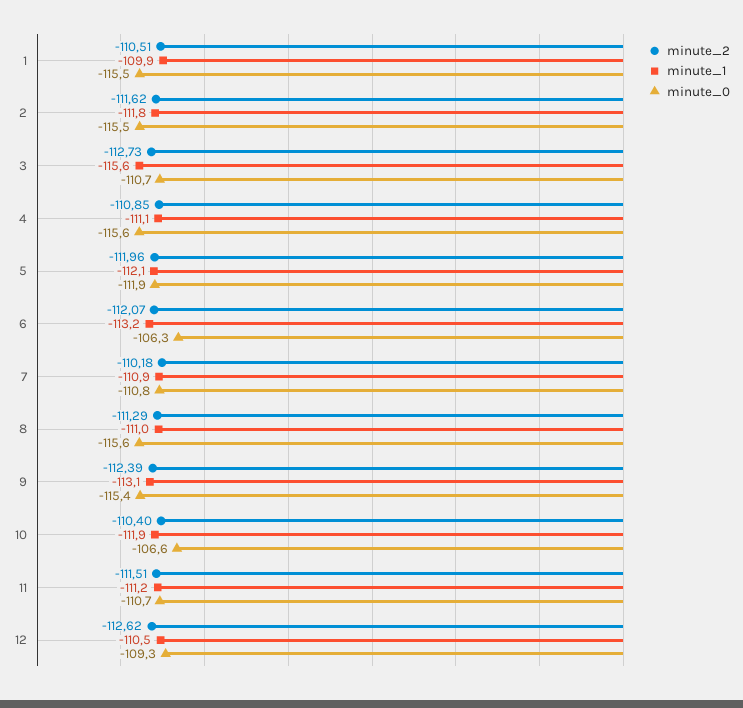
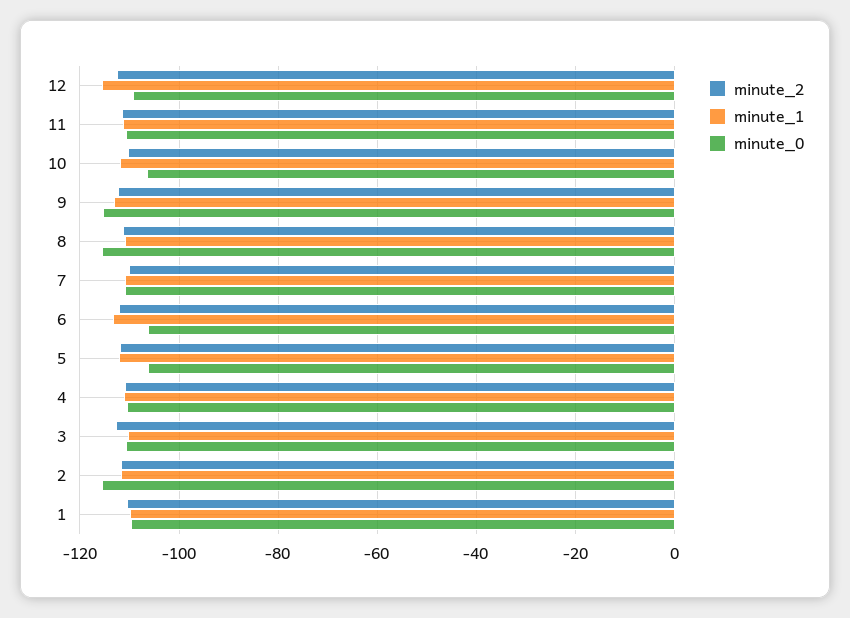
  {
    "minute_2": {
      "1": -110.51,
      "2": -111.62,
      "3": -112.73,
      "4": -110.85,
      "5": -111.96,
      "6": -112.07,
      "7": -110.18,
      "8": -111.29,
      "9": -112.39,
      "10": -110.4,
      "11": -111.51,
      "12": -112.62
    },
    "minute_1": {
      "1": -109.9,
      "2": -111.8,
-     "3": -115.6,
+     "3": -110,
      "4": -111.1,
      "5": -112.1,
      "6": -113.2,
      "7": -110.9,
      "8": -111,
      "9": -113.1,
      "10": -111.9,
      "11": -111.2,
-     "12": -110.5
+     "12": -116
    },
    "minute_0": {
-     "1": -115.5,
+     "1": -110,
      "2": -115.5,
      "3": -110.7,
-     "4": -115.6,
+     "4": -110,
-     "5": -111.9,
+     "5": -106,
      "6": -106.3,
      "7": -110.8,
      "8": -115.6,
      "9": -115.4,
      "10": -106.6,
      "11": -110.7,
      "12": -109.3
    }
  }

